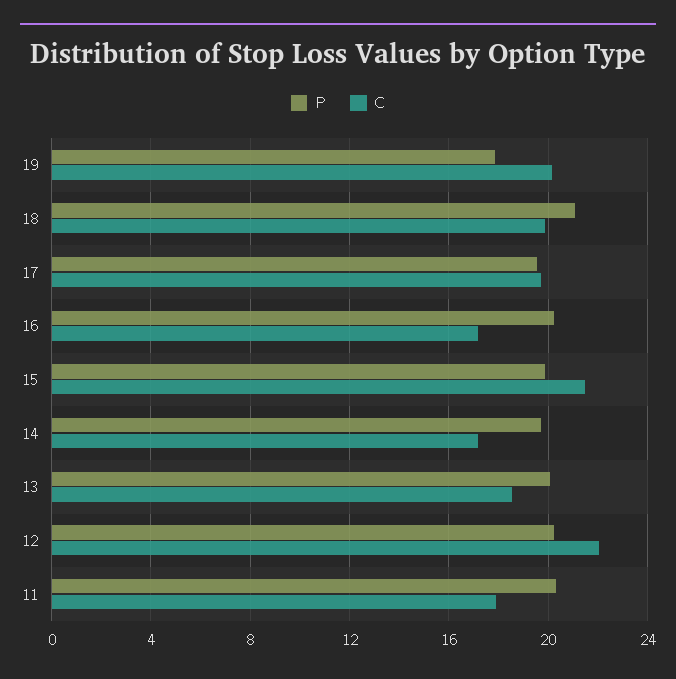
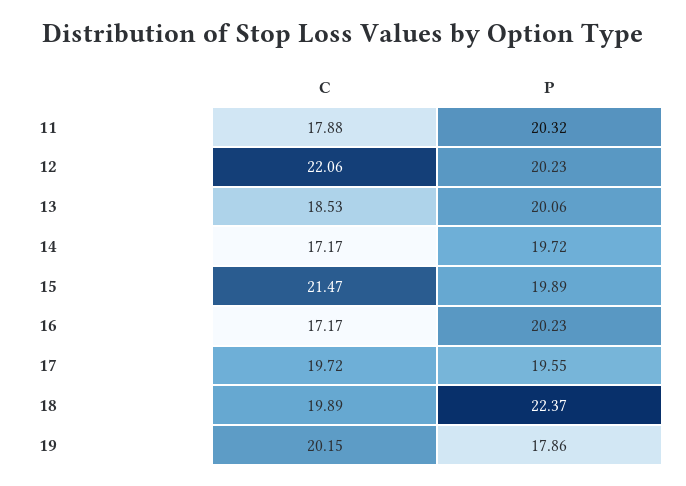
  {
    "P": {
      "19": 17.86,
-     "18": 21,
+     "18": 22.37,
      "17": 19.55,
      "16": 20.23,
      "15": 19.89,
      "14": 19.72,
      "13": 20.06,
      "12": 20.23,
      "11": 20.32
    },
    "C": {
      "19": 20.15,
      "18": 19.89,
      "17": 19.72,
      "16": 17.17,
      "15": 21.47,
      "14": 17.17,
      "13": 18.53,
      "12": 22.06,
      "11": 17.88
    }
  }

